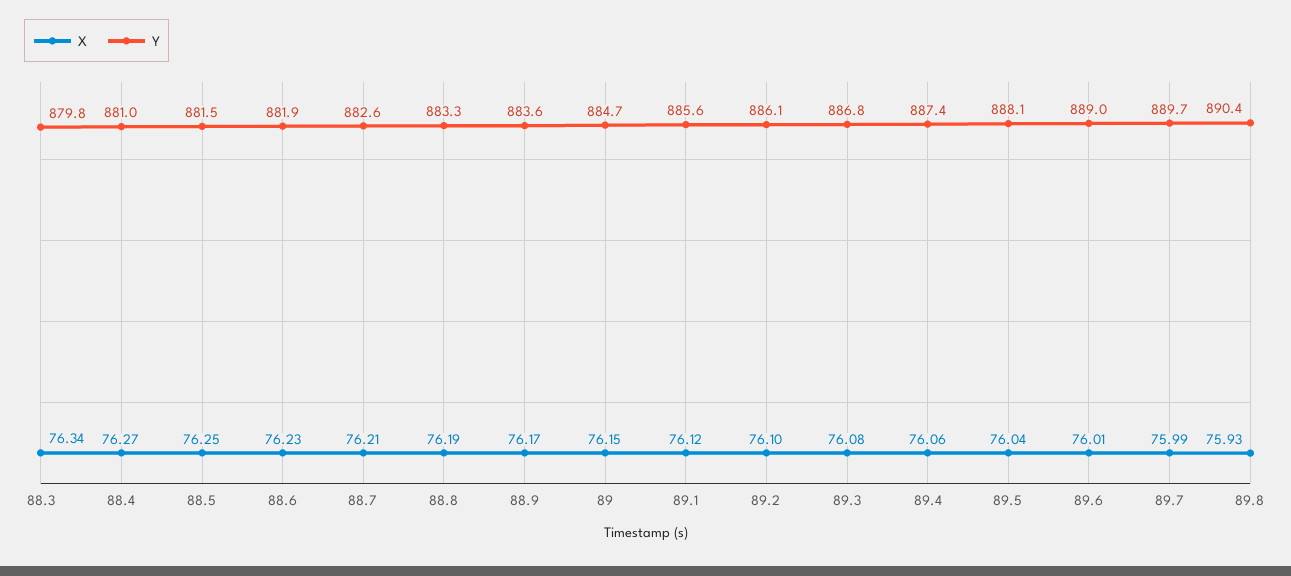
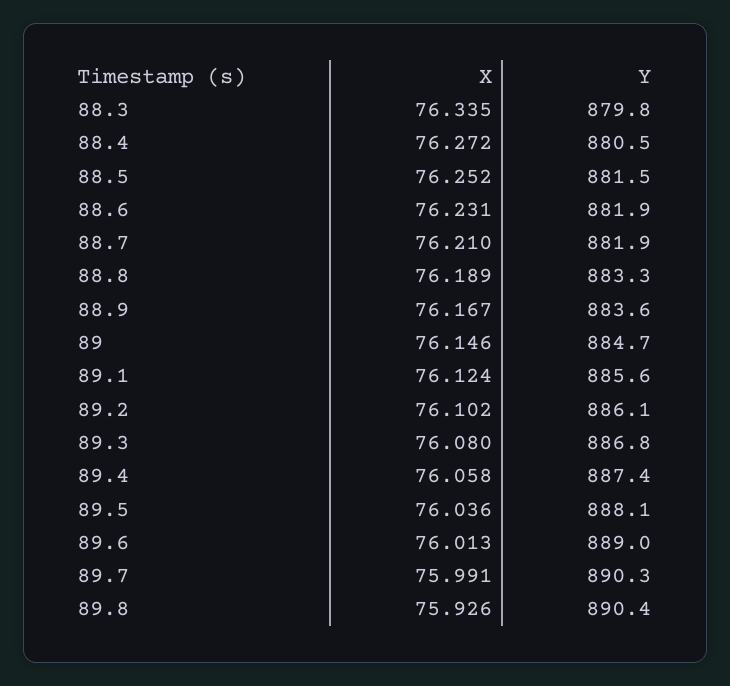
  {
    "X": {
      "88.3": 76.335,
      "88.4": 76.272,
      "88.5": 76.252,
      "88.6": 76.231,
      "88.7": 76.21,
      "88.8": 76.189,
      "88.9": 76.167,
      "89": 76.146,
      "89.1": 76.124,
      "89.2": 76.102,
      "89.3": 76.08,
      "89.4": 76.058,
      "89.5": 76.036,
      "89.6": 76.013,
      "89.7": 75.991,
      "89.8": 75.926
    },
    "Y": {
      "88.3": 879.8,
-     "88.4": 881,
+     "88.4": 880.5,
      "88.5": 881.5,
      "88.6": 881.9,
-     "88.7": 882.6,
+     "88.7": 881.9,
      "88.8": 883.3,
      "88.9": 883.6,
      "89": 884.7,
      "89.1": 885.6,
      "89.2": 886.1,
      "89.3": 886.8,
      "89.4": 887.4,
      "89.5": 888.1,
      "89.6": 889,
-     "89.7": 889.7,
+     "89.7": 890.3,
      "89.8": 890.4
    }
  }

